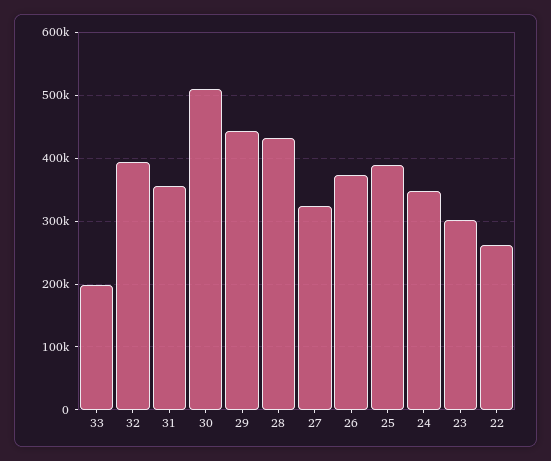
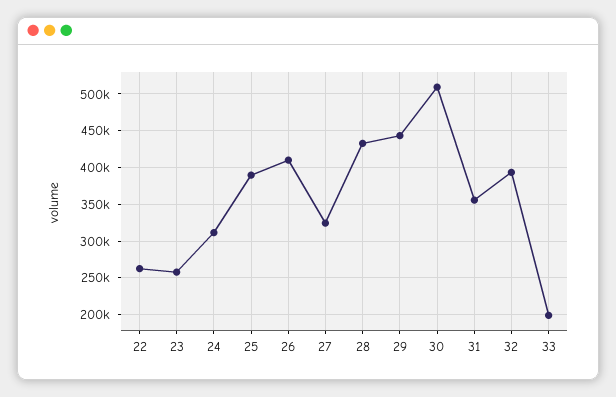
  {
    "33": 200000,
    "32": 390000,
    "31": 360000,
    "30": 510000,
    "29": 440000,
    "28": 430000,
    "27": 320000,
-   "26": 370000,
+   "26": 410000,
    "25": 390000,
-   "24": 350000,
+   "24": 310000,
-   "23": 300000,
+   "23": 260000,
    "22": 260000
  }

